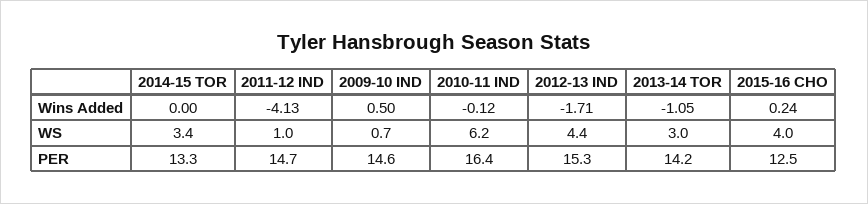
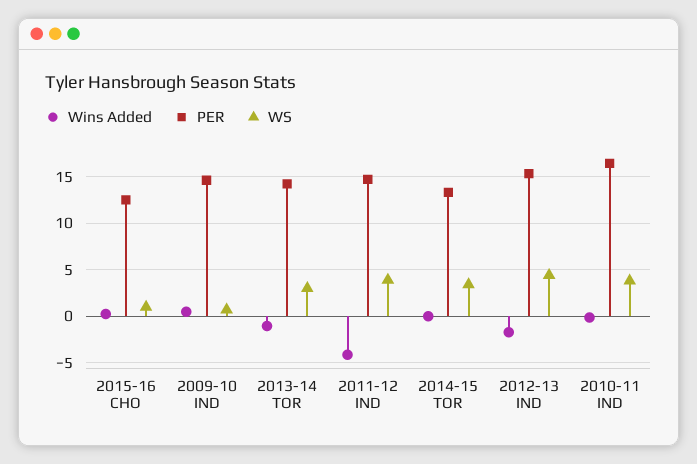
  {
    "Wins Added": {
      "2014-15 TOR": 0,
      "2011-12 IND": -4.13,
      "2009-10 IND": 0.5,
      "2010-11 IND": -0.12,
      "2012-13 IND": -1.71,
      "2013-14 TOR": -1.05,
      "2015-16 CHO": 0.24
    },
    "WS": {
      "2014-15 TOR": 3.4,
-     "2011-12 IND": 1,
+     "2011-12 IND": 4,
      "2009-10 IND": 0.7,
-     "2010-11 IND": 6.2,
+     "2010-11 IND": 4,
      "2012-13 IND": 4.4,
      "2013-14 TOR": 3,
-     "2015-16 CHO": 4
+     "2015-16 CHO": 1
    },
    "PER": {
      "2014-15 TOR": 13.3,
      "2011-12 IND": 14.7,
      "2009-10 IND": 14.6,
      "2010-11 IND": 16.4,
      "2012-13 IND": 15.3,
      "2013-14 TOR": 14.2,
      "2015-16 CHO": 12.5
    }
  }

